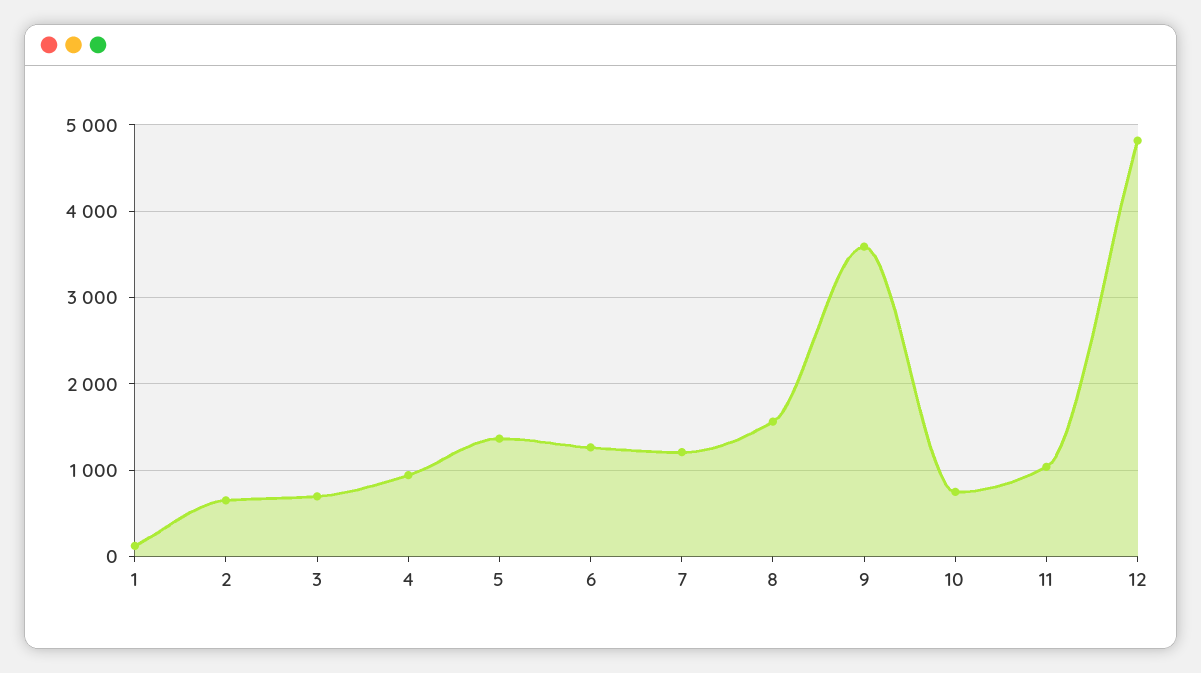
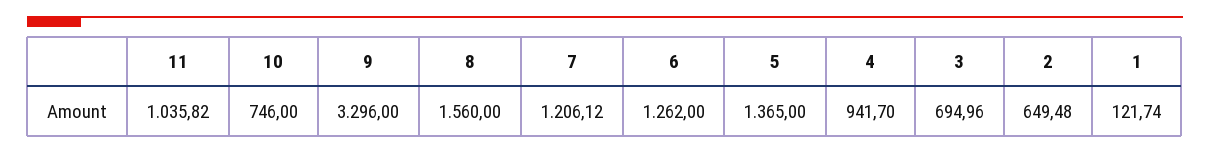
  {
    "1": 121.74,
    "2": 649.48,
    "3": 694.96,
    "4": 941.7,
    "5": 1365,
    "6": 1262,
    "7": 1206.12,
    "8": 1560,
-   "9": 3600,
+   "9": 3296,
    "10": 746,
-   "11": 1035.82,
+   "11": 1035.82
-   "12": 4800
  }

